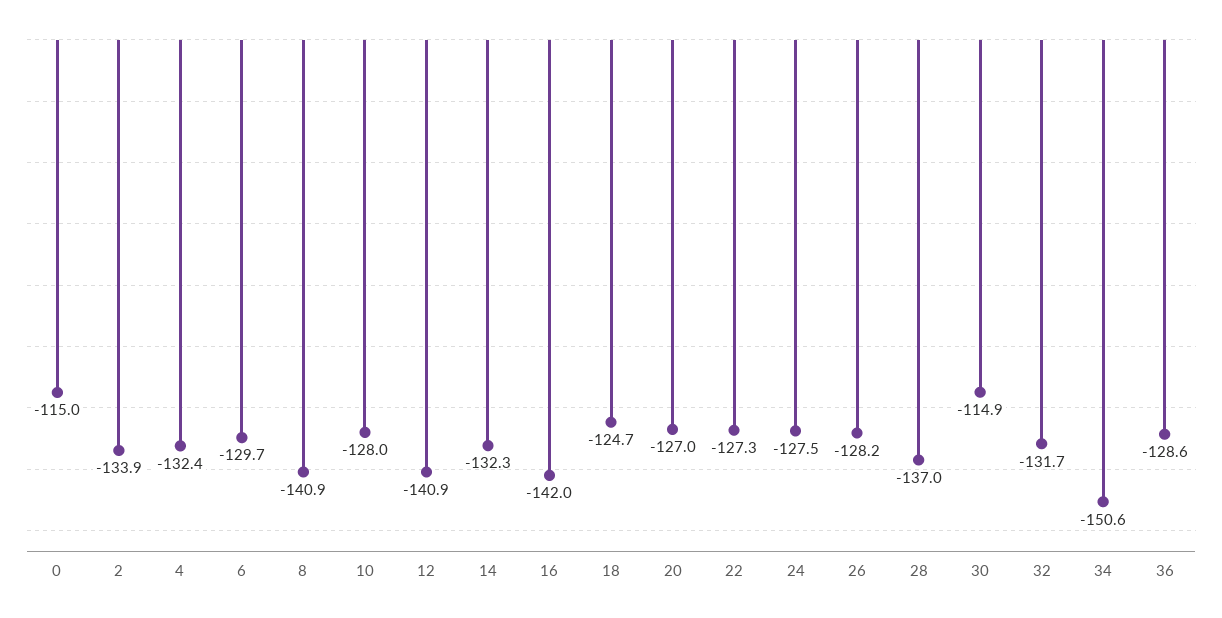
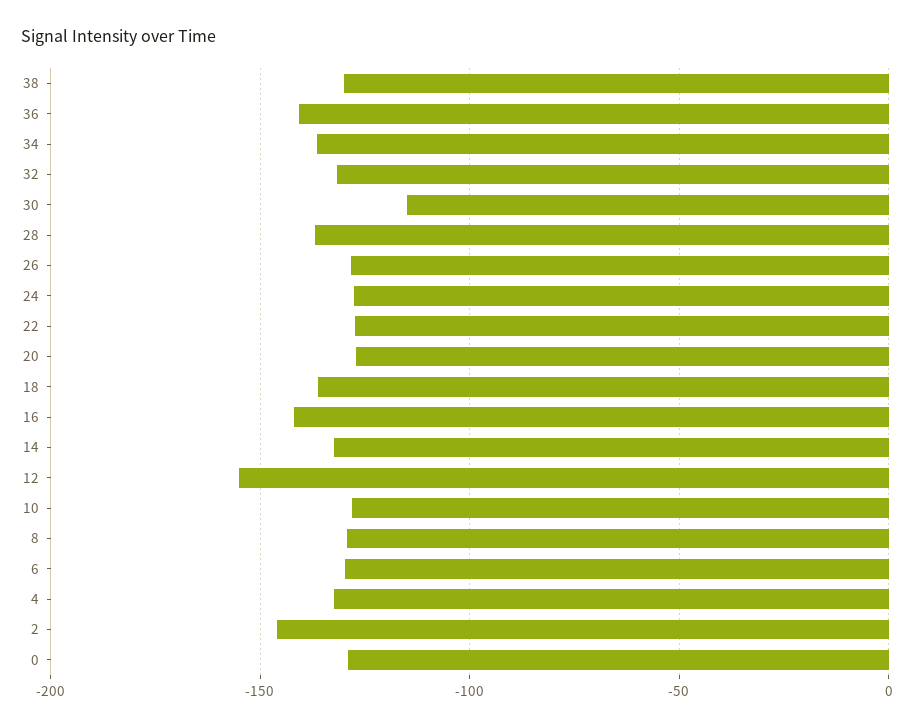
  {
-   "0": -115,
+   "0": -130,
-   "2": -133.9,
+   "2": -145,
    "4": -132.4,
    "6": -129.7,
-   "8": -140.9,
+   "8": -130,
    "10": -128,
-   "12": -140.9,
+   "12": -155,
    "14": -132.3,
    "16": -142,
-   "18": -124.7,
+   "18": -135,
    "20": -127,
    "22": -127.3,
    "24": -127.5,
    "26": -128.2,
    "28": -137,
    "30": -114.9,
    "32": -131.7,
-   "34": -150.6,
+   "34": -135,
-   "36": -128.6
+   "36": -140,
+   "38": -130
  }

